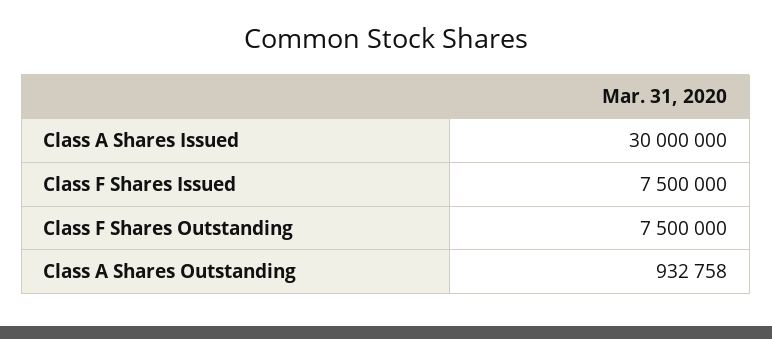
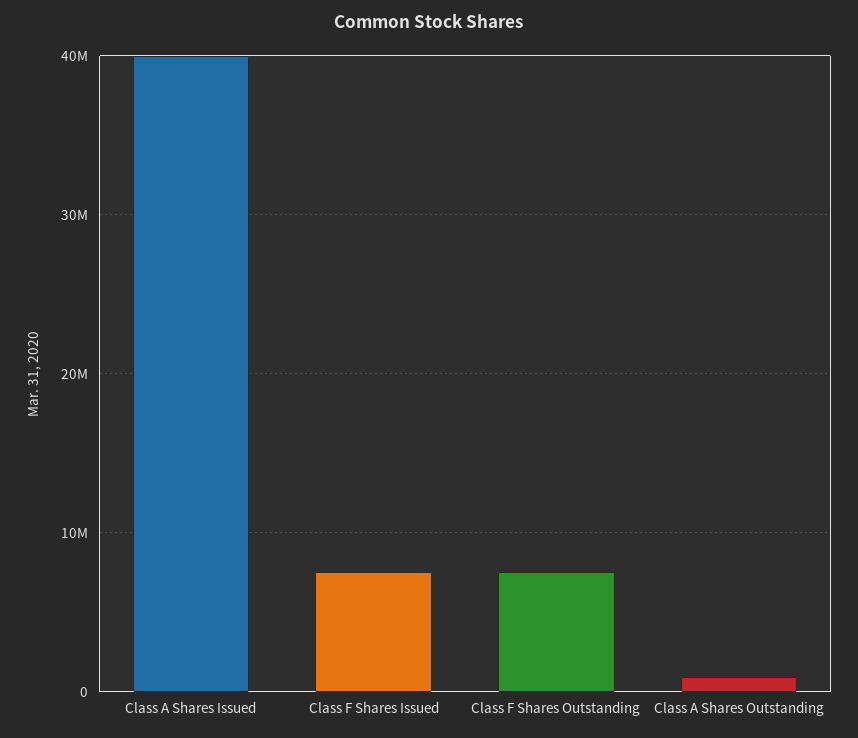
  {
-   "Class A Shares Issued": 30000000,
+   "Class A Shares Issued": 40000000,
    "Class F Shares Issued": 7500000,
    "Class F Shares Outstanding": 7500000,
    "Class A Shares Outstanding": 932758
  }

